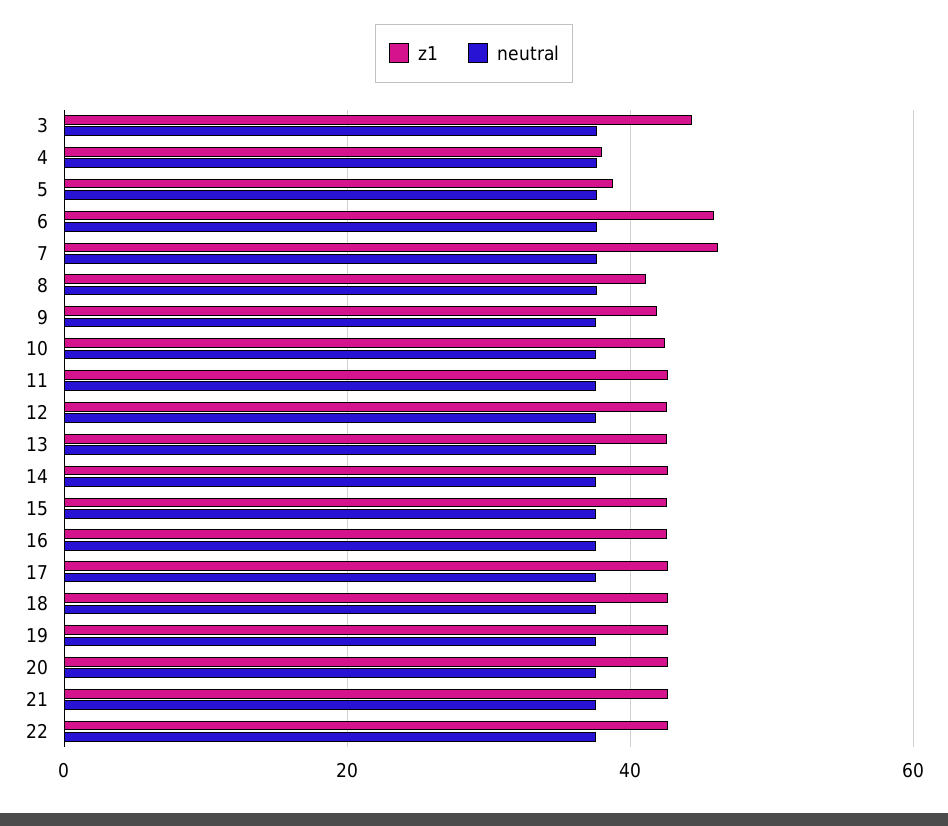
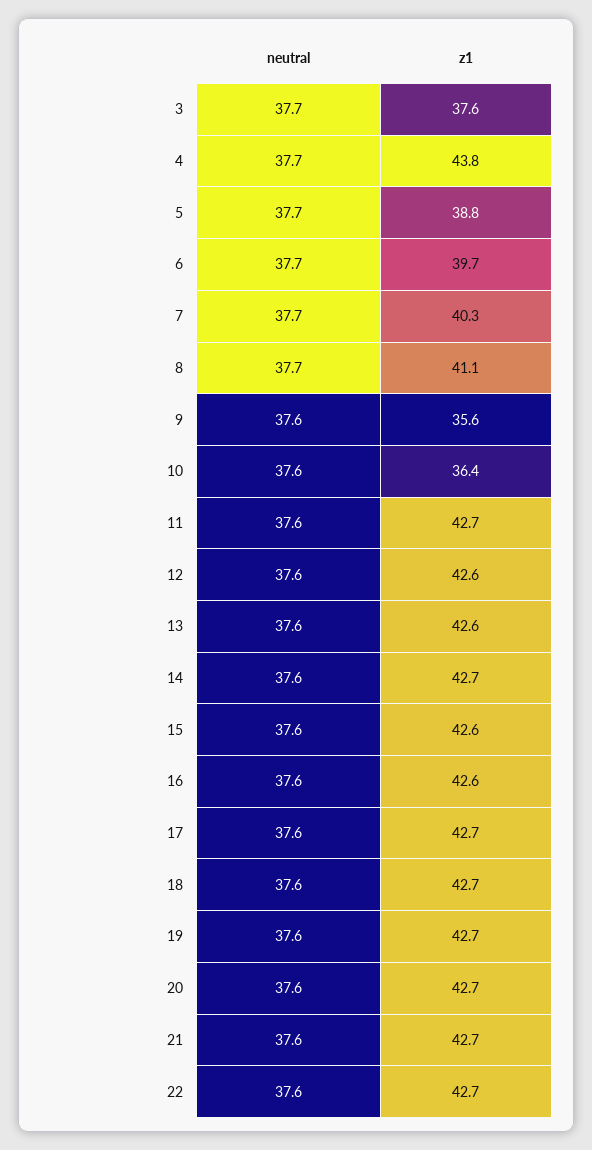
  {
    "z1": {
-     "3": 44,
+     "3": 37.6,
-     "4": 38,
+     "4": 43.8,
      "5": 38.8,
-     "6": 46,
+     "6": 39.7,
-     "7": 46,
+     "7": 40.3,
      "8": 41.1,
-     "9": 42,
+     "9": 35.6,
-     "10": 42,
+     "10": 36.4,
      "11": 42.7,
      "12": 42.6,
      "13": 42.6,
      "14": 42.7,
      "15": 42.6,
      "16": 42.6,
      "17": 42.7,
      "18": 42.7,
      "19": 42.7,
      "20": 42.7,
      "21": 42.7,
      "22": 42.7
    },
    "neutral": {
      "3": 37.7,
      "4": 37.7,
      "5": 37.7,
      "6": 37.7,
      "7": 37.7,
      "8": 37.7,
      "9": 37.6,
      "10": 37.6,
      "11": 37.6,
      "12": 37.6,
      "13": 37.6,
      "14": 37.6,
      "15": 37.6,
      "16": 37.6,
      "17": 37.6,
      "18": 37.6,
      "19": 37.6,
      "20": 37.6,
      "21": 37.6,
      "22": 37.6
    }
  }

